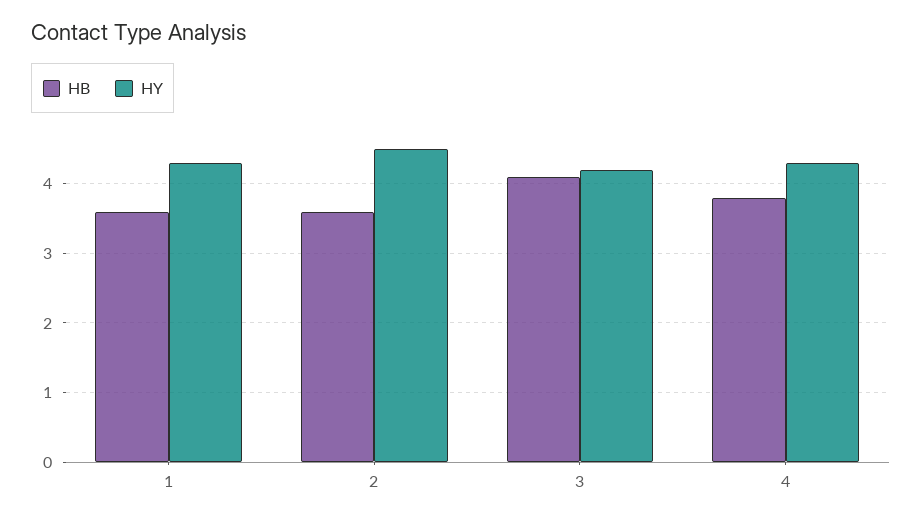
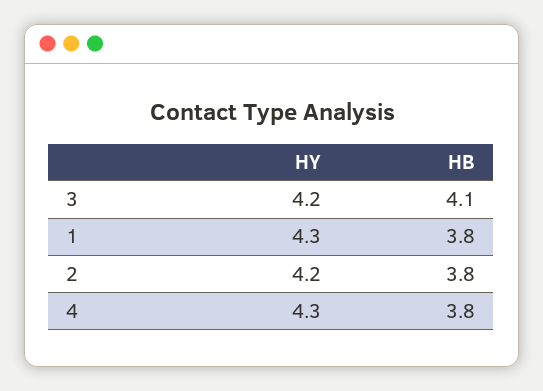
  {
    "HB": {
-     "1": 3.6,
+     "1": 3.8,
-     "2": 3.6,
+     "2": 3.8,
      "3": 4.1,
      "4": 3.8
    },
    "HY": {
      "1": 4.3,
-     "2": 4.5,
+     "2": 4.2,
      "3": 4.2,
      "4": 4.3
    }
  }

